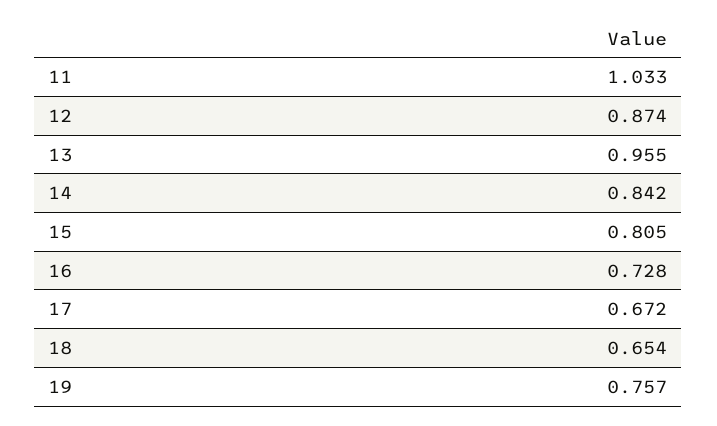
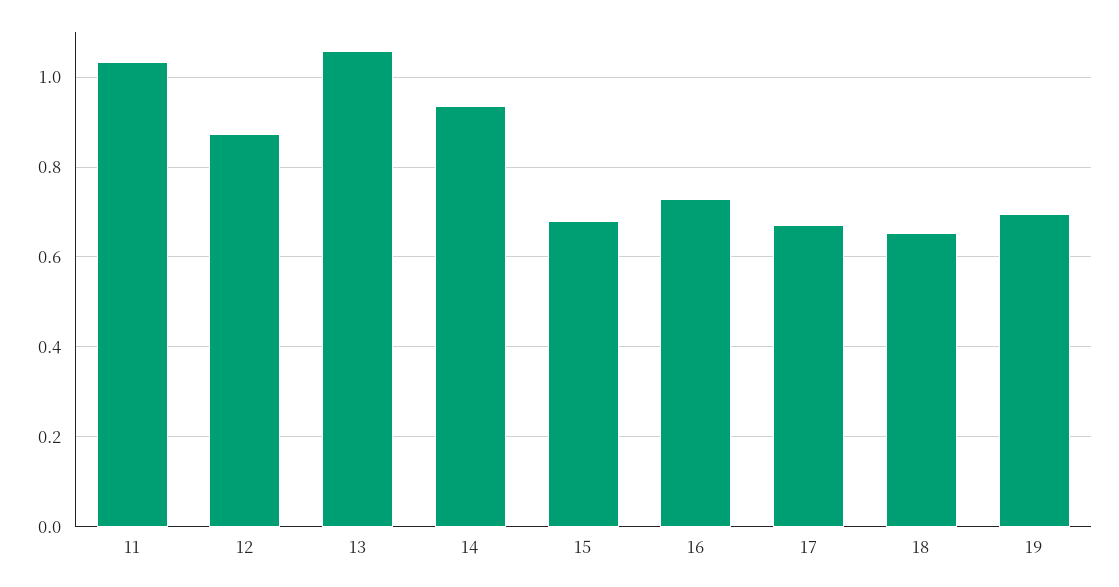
  {
    "11": 1.033,
    "12": 0.874,
-   "13": 0.955,
+   "13": 1.06,
-   "14": 0.842,
+   "14": 0.94,
-   "15": 0.805,
+   "15": 0.68,
    "16": 0.728,
    "17": 0.672,
    "18": 0.654,
-   "19": 0.757
+   "19": 0.7
  }

